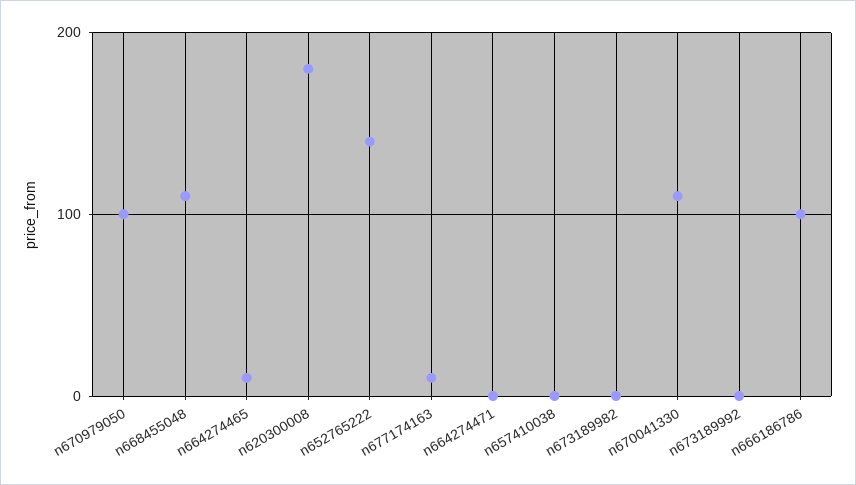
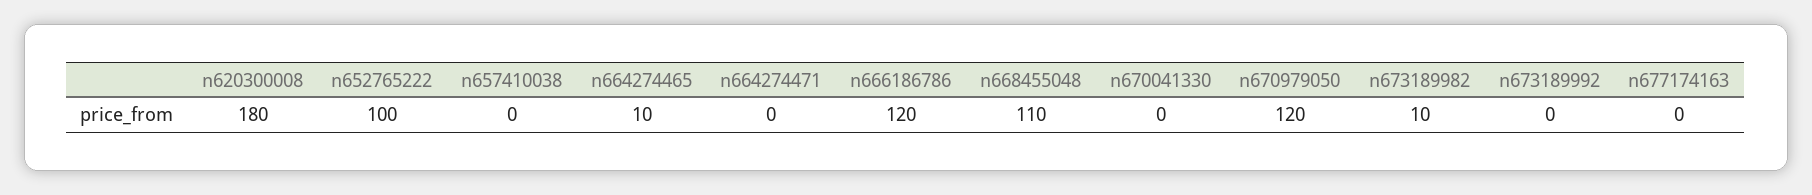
  {
-   "n670979050": 100,
+   "n670979050": 120,
    "n668455048": 110,
    "n664274465": 10,
    "n620300008": 180,
-   "n652765222": 140,
+   "n652765222": 100,
-   "n677174163": 10,
+   "n677174163": 0,
    "n664274471": 0,
    "n657410038": 0,
-   "n673189982": 0,
+   "n673189982": 10,
-   "n670041330": 110,
+   "n670041330": 0,
    "n673189992": 0,
-   "n666186786": 100
+   "n666186786": 120
  }

